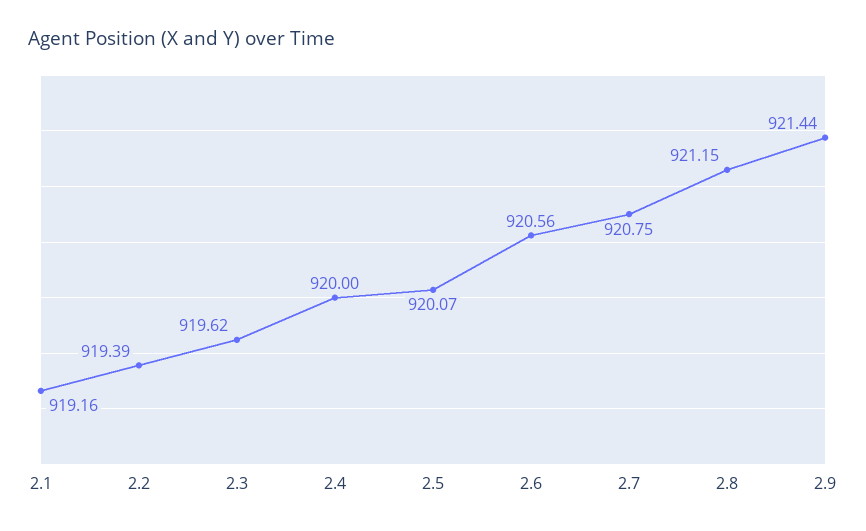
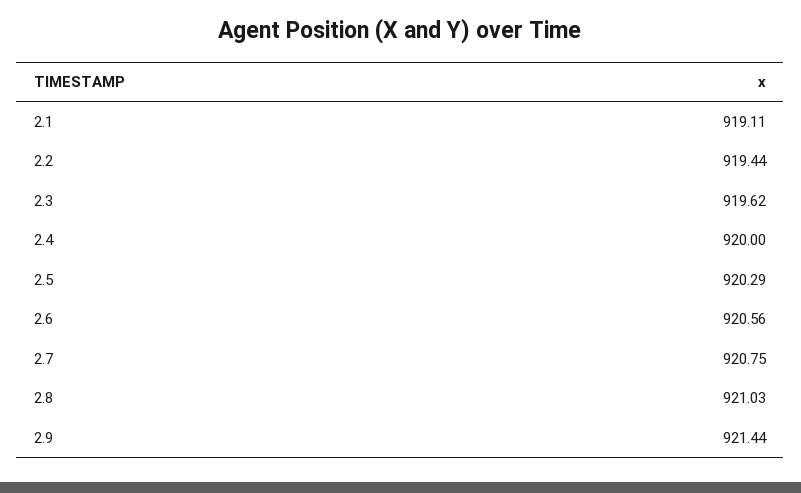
  {
-   "2.1": 919.16,
+   "2.1": 919.11,
-   "2.2": 919.39,
+   "2.2": 919.44,
    "2.3": 919.62,
    "2.4": 920,
-   "2.5": 920.07,
+   "2.5": 920.29,
    "2.6": 920.56,
    "2.7": 920.75,
-   "2.8": 921.15,
+   "2.8": 921.03,
    "2.9": 921.44
  }

